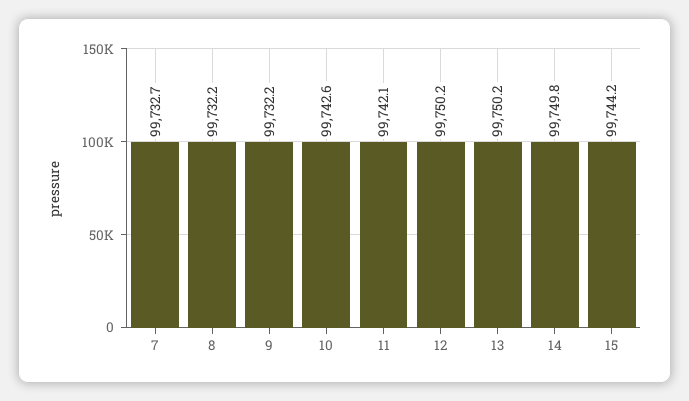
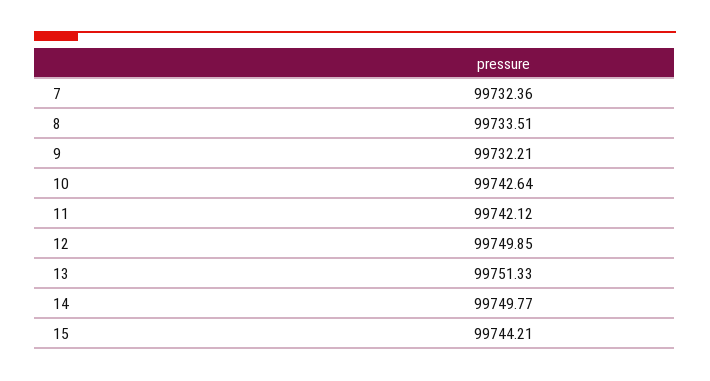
  {
-   "7": 99732.7,
+   "7": 99732.36,
-   "8": 99732.2,
+   "8": 99733.51,
    "9": 99732.21,
    "10": 99742.64,
    "11": 99742.12,
-   "12": 99750.2,
+   "12": 99749.85,
-   "13": 99750.2,
+   "13": 99751.33,
    "14": 99749.77,
    "15": 99744.21
  }

